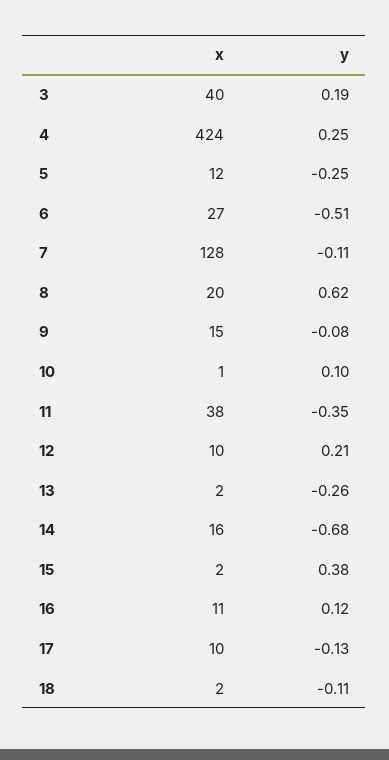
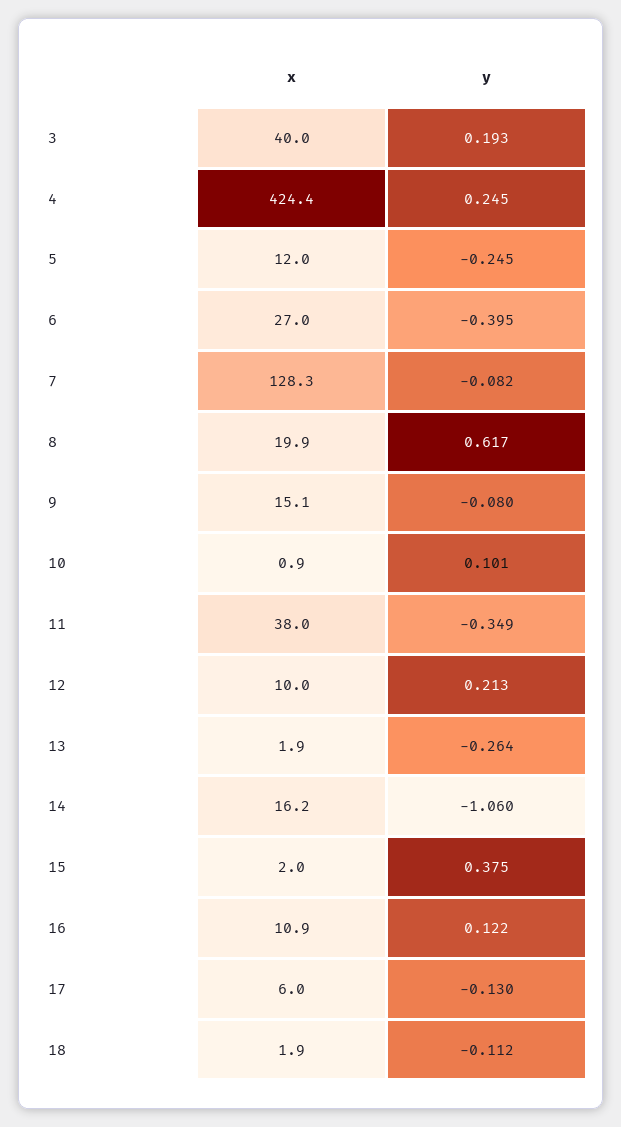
  {
    "x": {
      "3": 40,
      "4": 424.4,
      "5": 12,
      "6": 27,
      "7": 128.3,
      "8": 19.9,
      "9": 15.1,
      "10": 0.9,
      "11": 38,
      "12": 10,
      "13": 1.9,
      "14": 16.2,
      "15": 2,
      "16": 10.9,
-     "17": 10,
+     "17": 6,
      "18": 1.9
    },
    "y": {
      "3": 0.193,
      "4": 0.245,
      "5": -0.245,
-     "6": -0.51,
+     "6": -0.395,
-     "7": -0.11,
+     "7": -0.082,
      "8": 0.617,
      "9": -0.08,
      "10": 0.101,
      "11": -0.349,
      "12": 0.213,
      "13": -0.264,
-     "14": -0.68,
+     "14": -1.06,
      "15": 0.375,
      "16": 0.122,
      "17": -0.13,
      "18": -0.112
    }
  }

